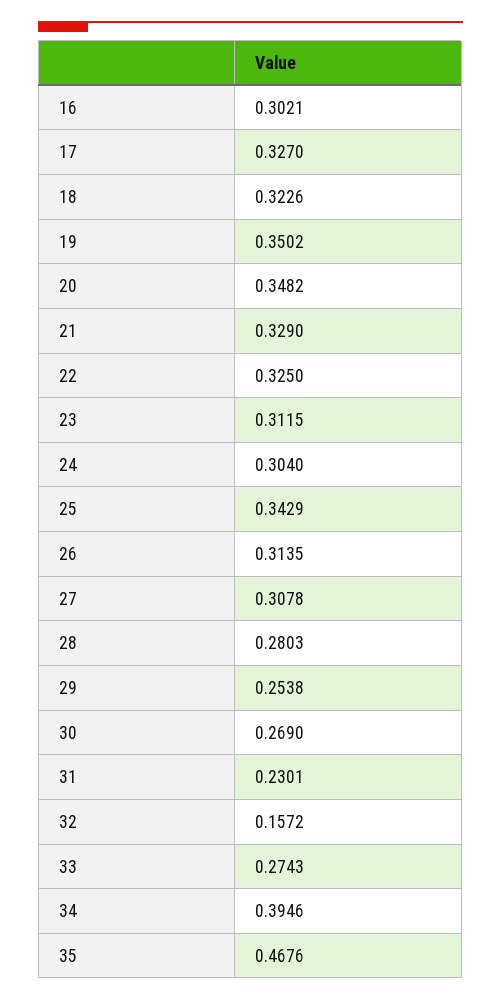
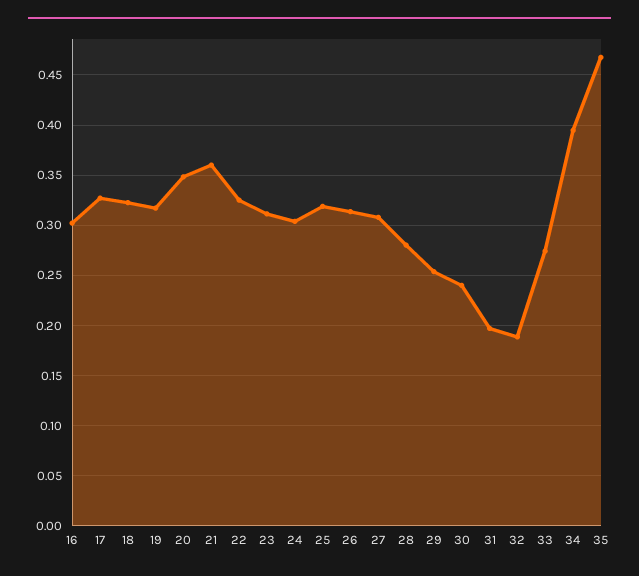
  {
    "16": 0.3021,
    "17": 0.327,
    "18": 0.3226,
-   "19": 0.3502,
+   "19": 0.32,
    "20": 0.3482,
-   "21": 0.329,
+   "21": 0.36,
    "22": 0.325,
    "23": 0.3115,
    "24": 0.304,
-   "25": 0.3429,
+   "25": 0.32,
    "26": 0.3135,
    "27": 0.3078,
    "28": 0.2803,
    "29": 0.2538,
-   "30": 0.269,
+   "30": 0.24,
-   "31": 0.2301,
+   "31": 0.2,
-   "32": 0.1572,
+   "32": 0.19,
    "33": 0.2743,
    "34": 0.3946,
    "35": 0.4676
  }

